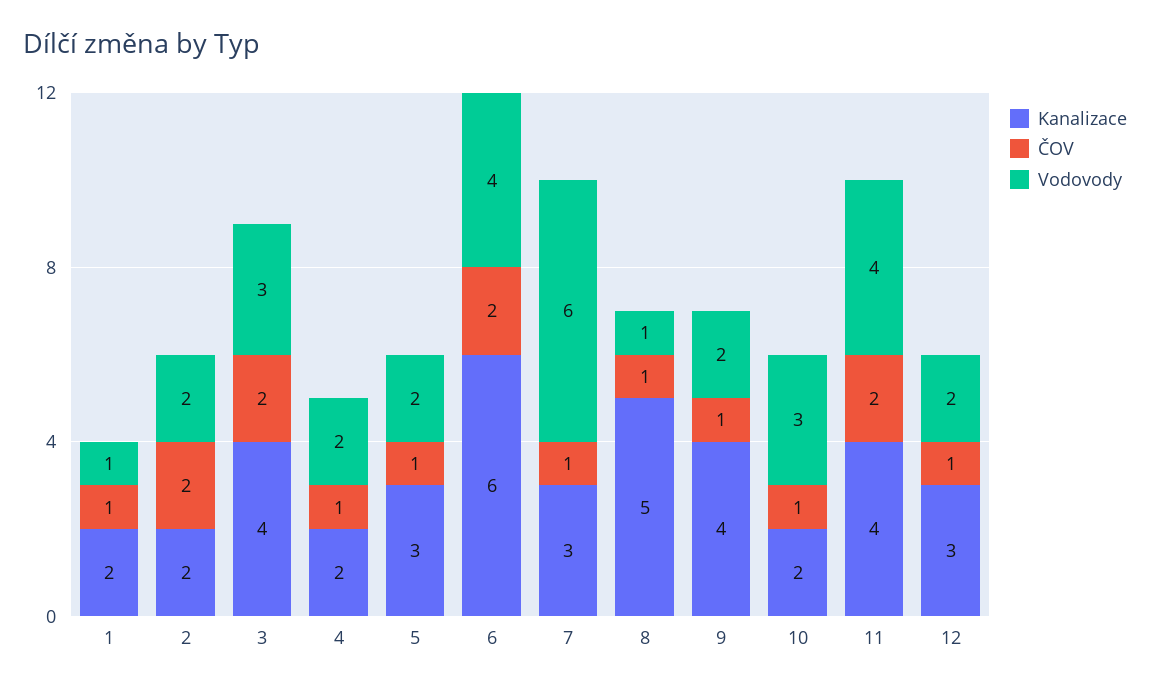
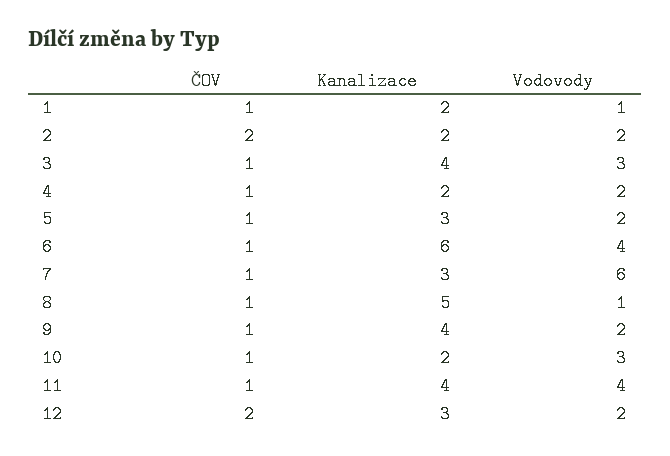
  {
    "Kanalizace": {
      "1": 2,
      "2": 2,
      "3": 4,
      "4": 2,
      "5": 3,
      "6": 6,
      "7": 3,
      "8": 5,
      "9": 4,
      "10": 2,
      "11": 4,
      "12": 3
    },
    "ČOV": {
      "1": 1,
      "2": 2,
-     "3": 2,
+     "3": 1,
      "4": 1,
      "5": 1,
-     "6": 2,
+     "6": 1,
      "7": 1,
      "8": 1,
      "9": 1,
      "10": 1,
-     "11": 2,
+     "11": 1,
-     "12": 1
+     "12": 2
    },
    "Vodovody": {
      "1": 1,
      "2": 2,
      "3": 3,
      "4": 2,
      "5": 2,
      "6": 4,
      "7": 6,
      "8": 1,
      "9": 2,
      "10": 3,
      "11": 4,
      "12": 2
    }
  }

